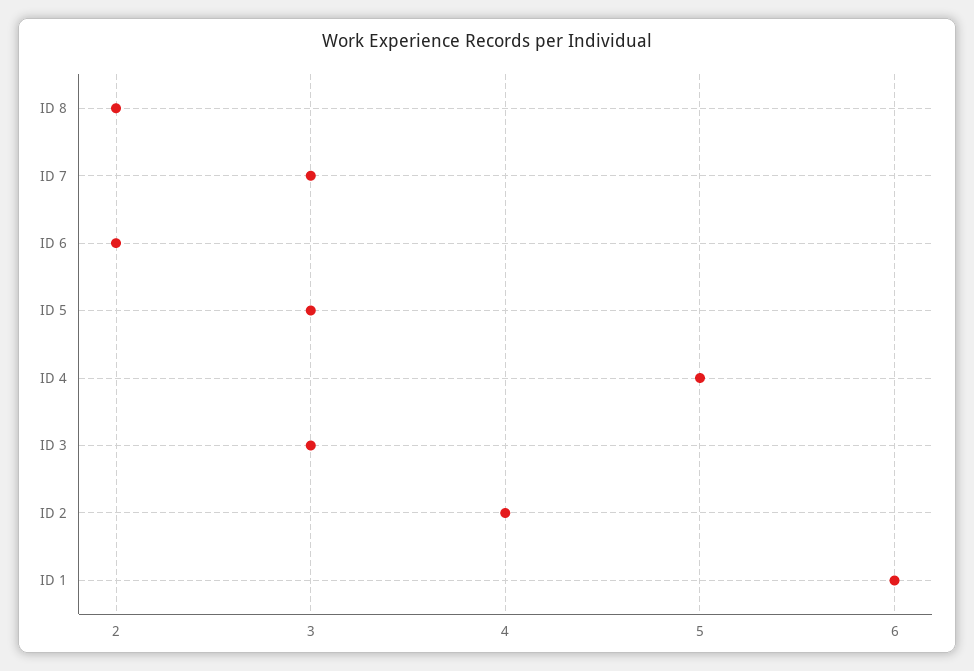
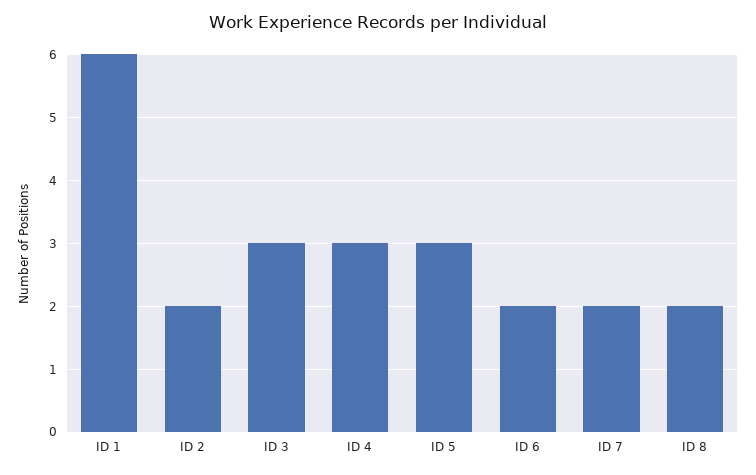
  {
    "ID 8": 2,
-   "ID 7": 3,
+   "ID 7": 2,
    "ID 6": 2,
    "ID 5": 3,
-   "ID 4": 5,
+   "ID 4": 3,
    "ID 3": 3,
-   "ID 2": 4,
+   "ID 2": 2,
    "ID 1": 6
  }

